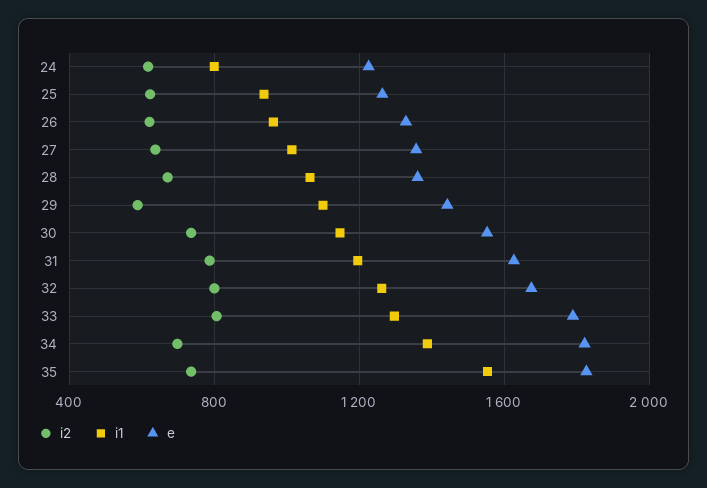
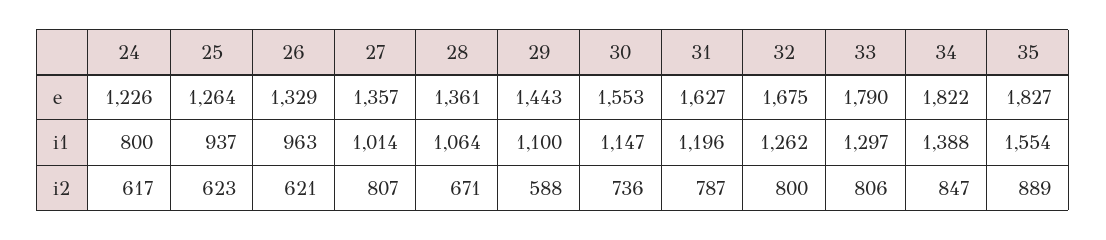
  {
    "i2": {
      "24": 617,
      "25": 623,
      "26": 621,
-     "27": 650,
+     "27": 807,
      "28": 671,
      "29": 588,
      "30": 736,
      "31": 787,
      "32": 800,
      "33": 806,
-     "34": 700,
+     "34": 847,
-     "35": 750
+     "35": 889
    },
    "i1": {
      "24": 800,
      "25": 937,
      "26": 963,
      "27": 1014,
      "28": 1064,
      "29": 1100,
      "30": 1147,
      "31": 1196,
      "32": 1262,
      "33": 1297,
      "34": 1388,
      "35": 1554
    },
    "e": {
      "24": 1226,
      "25": 1264,
      "26": 1329,
      "27": 1357,
      "28": 1361,
      "29": 1443,
      "30": 1553,
      "31": 1627,
      "32": 1675,
      "33": 1790,
      "34": 1822,
      "35": 1827
    }
  }

